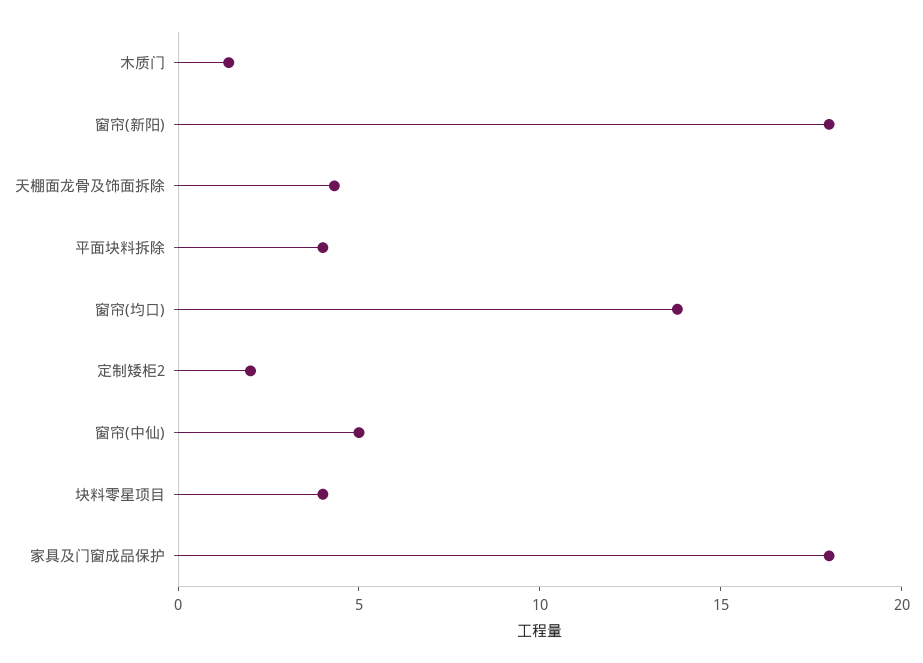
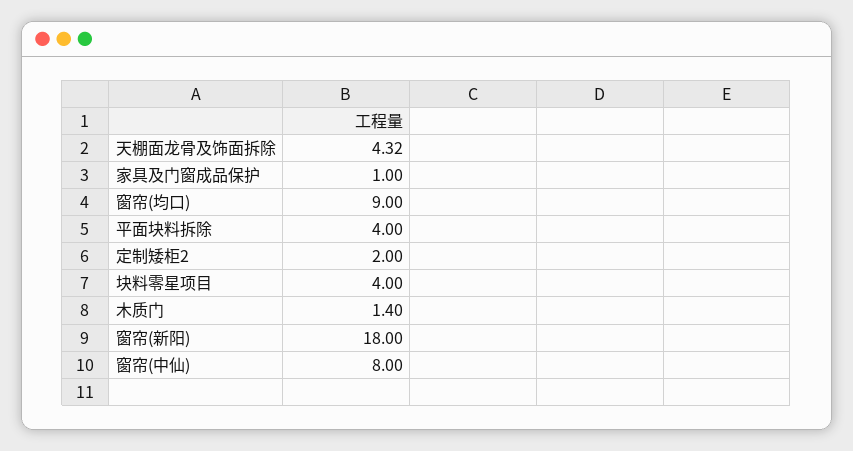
  {
    "木质门": 1.4,
    "窗帘(新阳)": 18,
    "天棚面龙骨及饰面拆除": 4.32,
    "平面块料拆除": 4,
-   "窗帘(均口)": 14,
+   "窗帘(均口)": 9,
    "定制矮柜2": 2,
-   "窗帘(中仙)": 5,
+   "窗帘(中仙)": 8,
    "块料零星项目": 4,
-   "家具及门窗成品保护": 18
+   "家具及门窗成品保护": 1
  }

